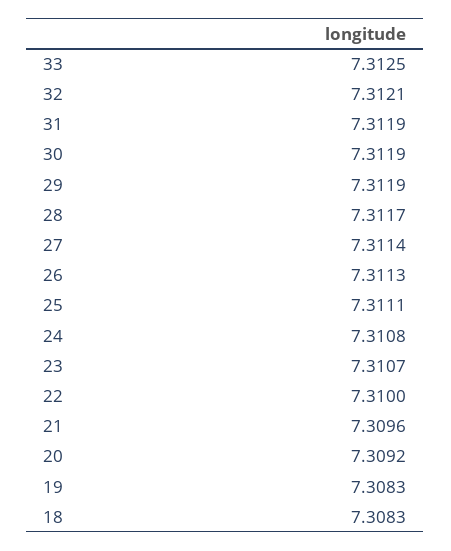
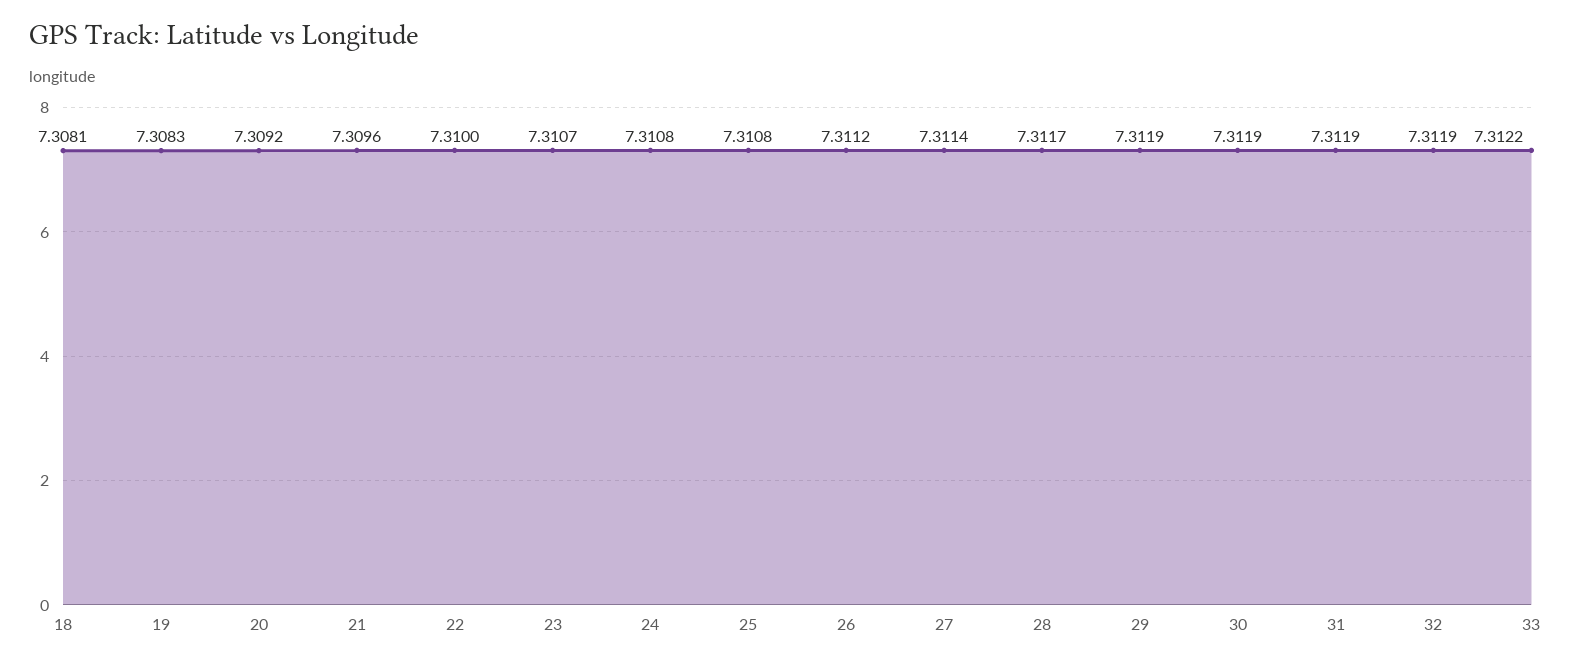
  {
-   "33": 7.3125,
+   "33": 7.3122,
-   "32": 7.3121,
+   "32": 7.3119,
    "31": 7.3119,
    "30": 7.3119,
    "29": 7.3119,
    "28": 7.3117,
    "27": 7.3114,
-   "26": 7.3113,
+   "26": 7.3112,
-   "25": 7.3111,
+   "25": 7.3108,
    "24": 7.3108,
    "23": 7.3107,
    "22": 7.31,
    "21": 7.3096,
    "20": 7.3092,
    "19": 7.3083,
-   "18": 7.3083
+   "18": 7.3081
  }

